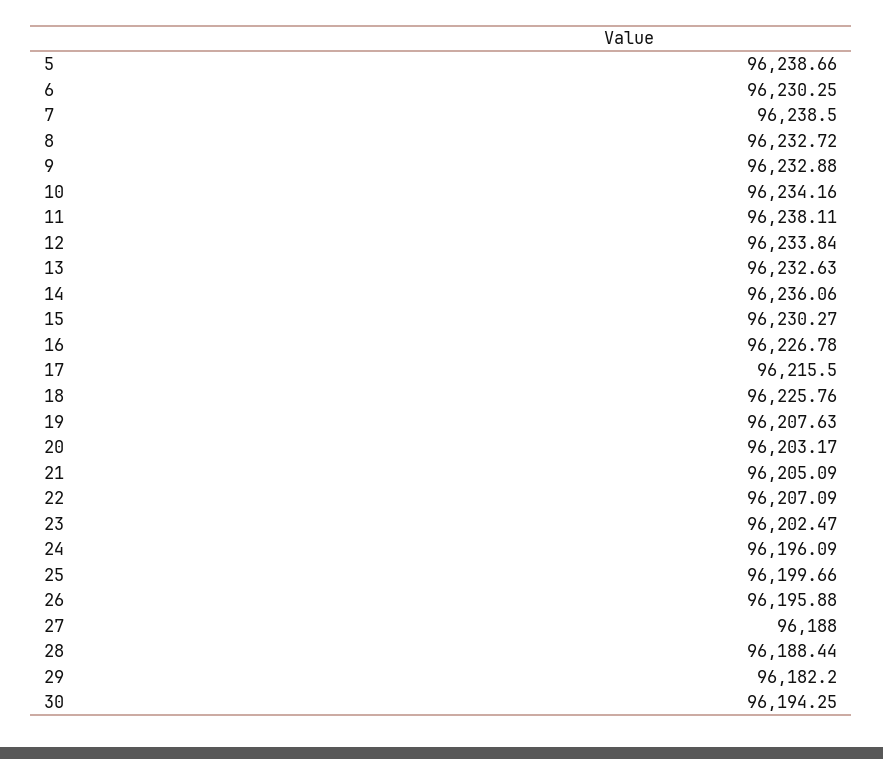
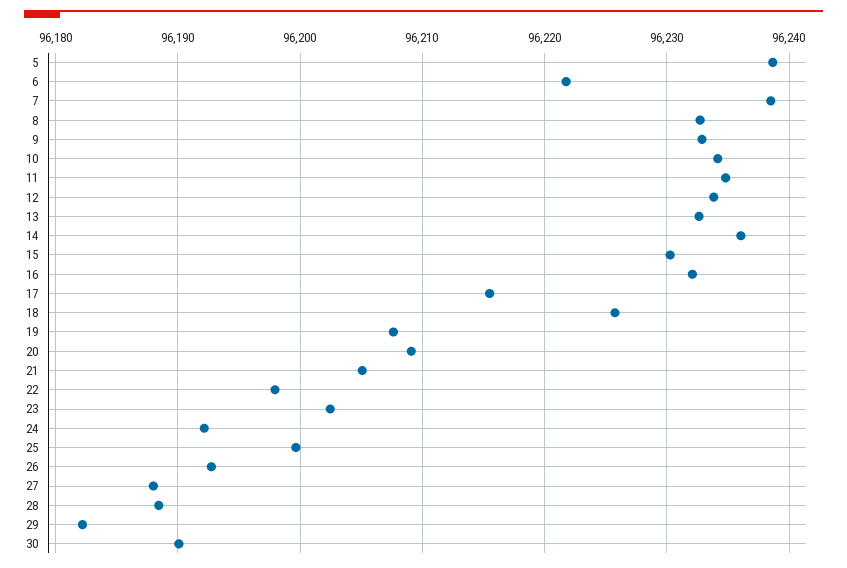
  {
    "5": 96238.66,
-   "6": 96230.25,
+   "6": 96222,
    "7": 96238.5,
    "8": 96232.72,
    "9": 96232.88,
    "10": 96234.16,
-   "11": 96238.11,
+   "11": 96235,
    "12": 96233.84,
    "13": 96232.63,
    "14": 96236.06,
    "15": 96230.27,
-   "16": 96226.78,
+   "16": 96232,
    "17": 96215.5,
    "18": 96225.76,
    "19": 96207.63,
-   "20": 96203.17,
+   "20": 96209,
    "21": 96205.09,
-   "22": 96207.09,
+   "22": 96198,
    "23": 96202.47,
-   "24": 96196.09,
+   "24": 96192,
    "25": 96199.66,
-   "26": 96195.88,
+   "26": 96193,
    "27": 96188,
    "28": 96188.44,
    "29": 96182.2,
-   "30": 96194.25
+   "30": 96190
  }

